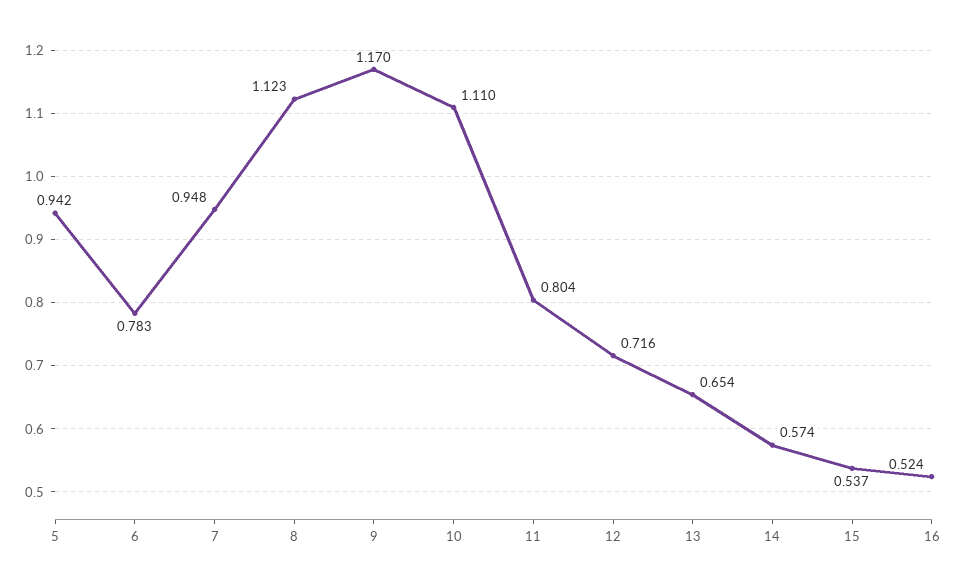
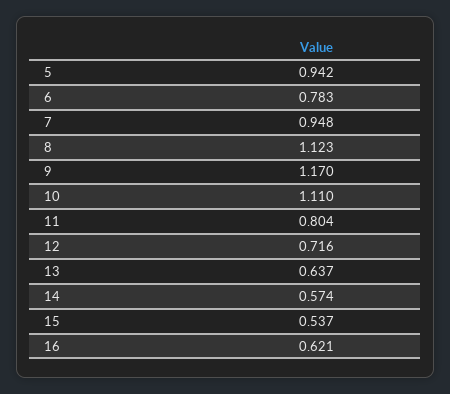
  {
    "5": 0.942,
    "6": 0.783,
    "7": 0.948,
    "8": 1.123,
    "9": 1.17,
    "10": 1.11,
    "11": 0.804,
    "12": 0.716,
-   "13": 0.654,
+   "13": 0.637,
    "14": 0.574,
    "15": 0.537,
-   "16": 0.524
+   "16": 0.621
  }

